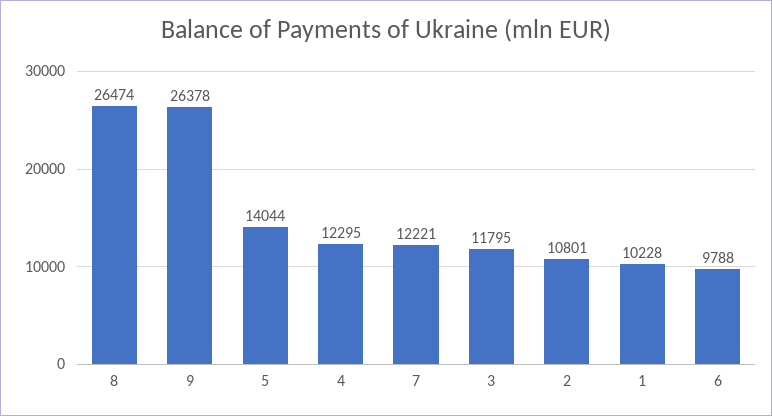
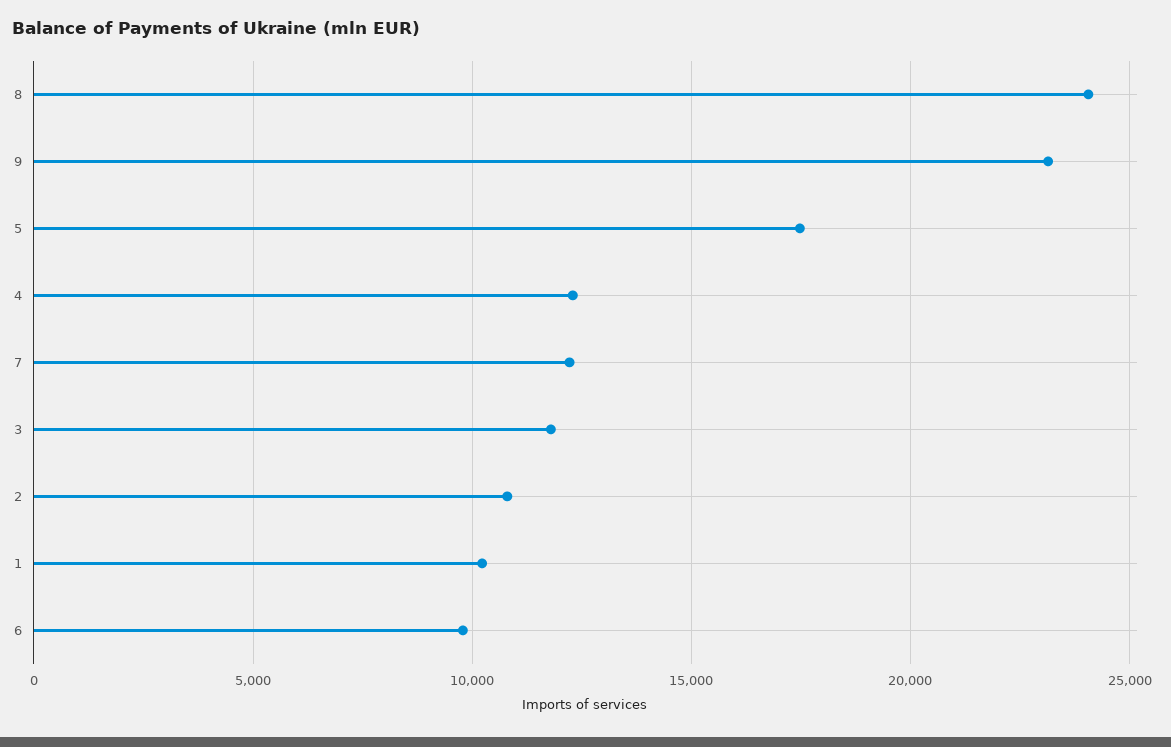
  {
-   "8": 26474,
+   "8": 24000,
-   "9": 26378,
+   "9": 23000,
-   "5": 14044,
+   "5": 17500,
    "4": 12295,
    "7": 12221,
    "3": 11795,
    "2": 10801,
    "1": 10228,
    "6": 9788
  }

